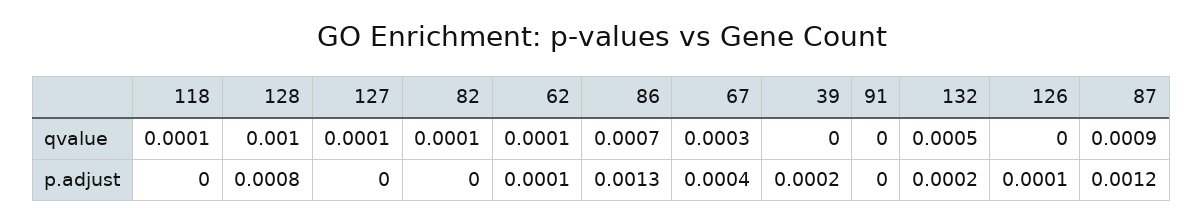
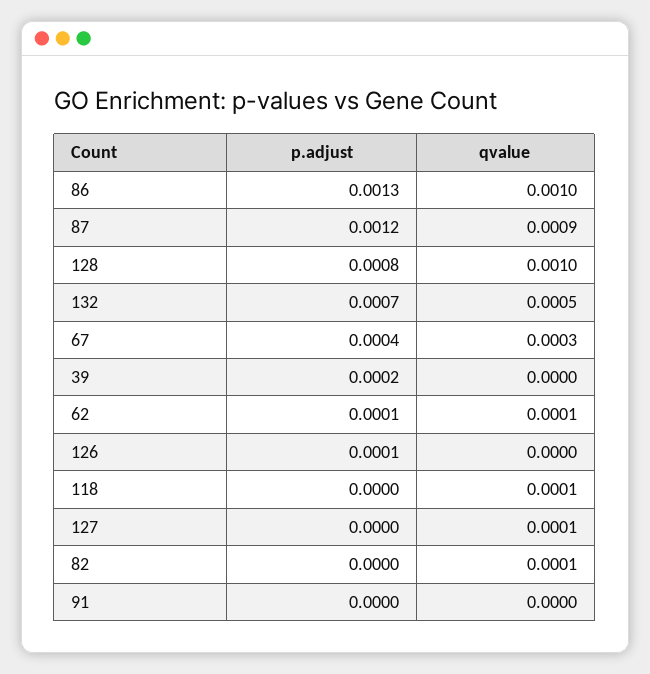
  {
    "118": {
      "qvalue": 0.0001,
      "p.adjust": 0
    },
    "128": {
      "qvalue": 0.001,
      "p.adjust": 0.0008
    },
    "127": {
      "qvalue": 0.0001,
      "p.adjust": 0
    },
    "82": {
      "qvalue": 0.0001,
      "p.adjust": 0
    },
    "62": {
      "qvalue": 0.0001,
      "p.adjust": 0.0001
    },
    "86": {
-     "qvalue": 0.0007,
+     "qvalue": 0.001,
      "p.adjust": 0.0013
    },
    "67": {
      "qvalue": 0.0003,
      "p.adjust": 0.0004
    },
    "39": {
      "qvalue": 0,
      "p.adjust": 0.0002
    },
    "91": {
      "qvalue": 0,
      "p.adjust": 0
    },
    "132": {
      "qvalue": 0.0005,
-     "p.adjust": 0.0002
+     "p.adjust": 0.0007
    },
    "126": {
      "qvalue": 0,
      "p.adjust": 0.0001
    },
    "87": {
      "qvalue": 0.0009,
      "p.adjust": 0.0012
    }
  }

